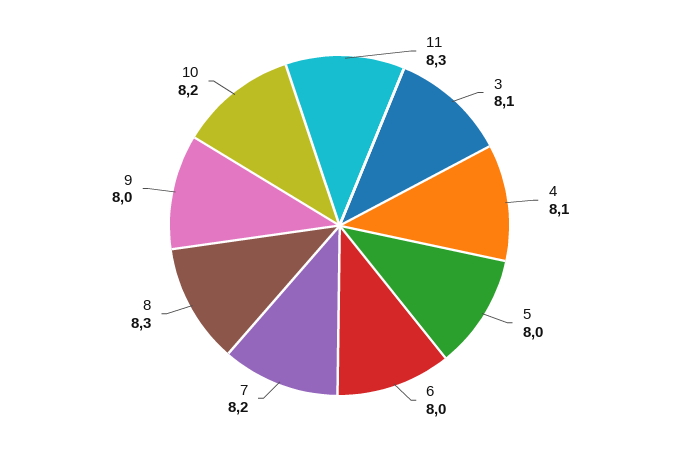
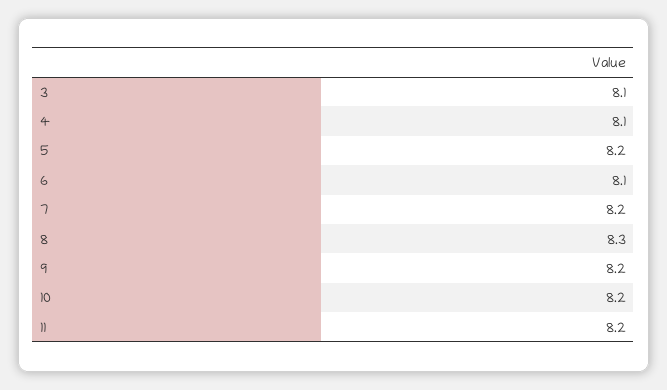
  {
-   "11": 8.3,
+   "11": 8.2,
    "3": 8.1,
    "4": 8.1,
-   "5": 8,
+   "5": 8.2,
-   "6": 8,
+   "6": 8.1,
    "7": 8.2,
    "8": 8.3,
-   "9": 8,
+   "9": 8.2,
    "10": 8.2
  }

